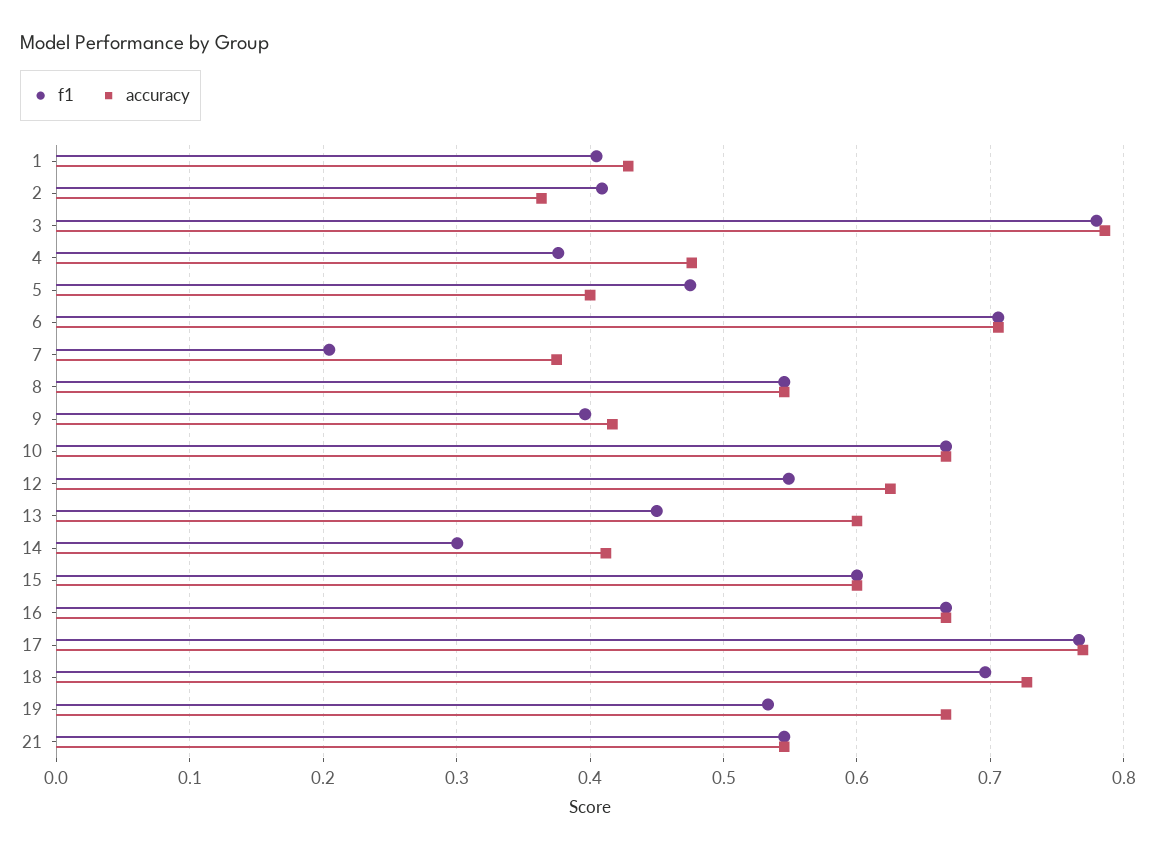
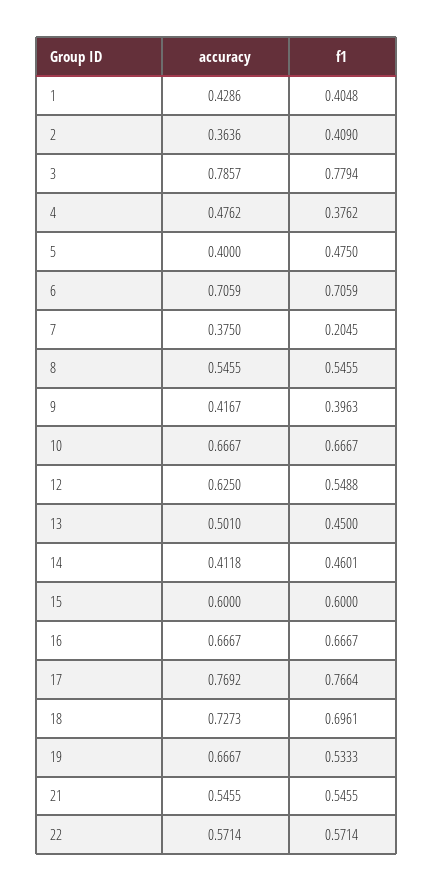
  {
    "f1": {
      "1": 0.4048,
      "2": 0.409,
      "3": 0.7794,
      "4": 0.3762,
      "5": 0.475,
      "6": 0.7059,
      "7": 0.2045,
      "8": 0.5455,
      "9": 0.3963,
      "10": 0.6667,
      "12": 0.5488,
      "13": 0.45,
-     "14": 0.3,
+     "14": 0.4601,
      "15": 0.6,
      "16": 0.6667,
      "17": 0.7664,
      "18": 0.6961,
      "19": 0.5333,
-     "21": 0.5455
+     "21": 0.5455,
+     "22": 0.5714
    },
    "accuracy": {
      "1": 0.4286,
      "2": 0.3636,
      "3": 0.7857,
      "4": 0.4762,
      "5": 0.4,
      "6": 0.7059,
      "7": 0.375,
      "8": 0.5455,
      "9": 0.4167,
      "10": 0.6667,
      "12": 0.625,
-     "13": 0.6,
+     "13": 0.501,
      "14": 0.4118,
      "15": 0.6,
      "16": 0.6667,
      "17": 0.7692,
      "18": 0.7273,
      "19": 0.6667,
-     "21": 0.5455
+     "21": 0.5455,
+     "22": 0.5714
    }
  }

